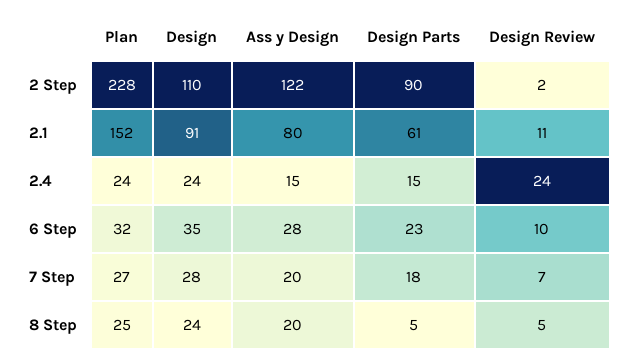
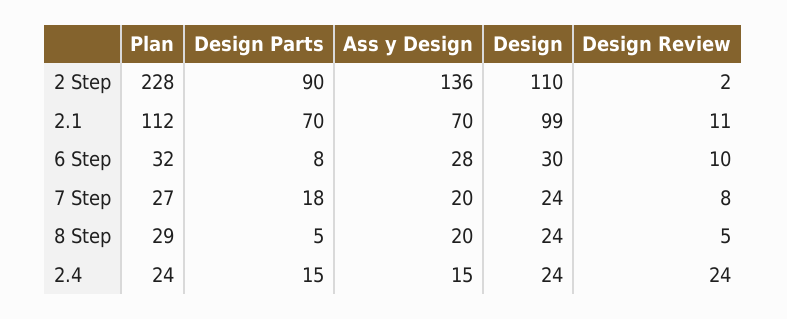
  {
    "Plan": {
      "2 Step": 228,
-     "2.1": 152,
+     "2.1": 112,
      "2.4": 24,
      "6 Step": 32,
      "7 Step": 27,
-     "8 Step": 25
+     "8 Step": 29
    },
    "Design": {
      "2 Step": 110,
-     "2.1": 91,
+     "2.1": 99,
      "2.4": 24,
-     "6 Step": 35,
+     "6 Step": 30,
-     "7 Step": 28,
+     "7 Step": 24,
      "8 Step": 24
    },
    "Ass y Design": {
-     "2 Step": 122,
+     "2 Step": 136,
-     "2.1": 80,
+     "2.1": 70,
      "2.4": 15,
      "6 Step": 28,
      "7 Step": 20,
      "8 Step": 20
    },
    "Design Parts": {
      "2 Step": 90,
-     "2.1": 61,
+     "2.1": 70,
      "2.4": 15,
-     "6 Step": 23,
+     "6 Step": 8,
      "7 Step": 18,
      "8 Step": 5
    },
    "Design Review": {
      "2 Step": 2,
      "2.1": 11,
      "2.4": 24,
      "6 Step": 10,
-     "7 Step": 7,
+     "7 Step": 8,
      "8 Step": 5
    }
  }

